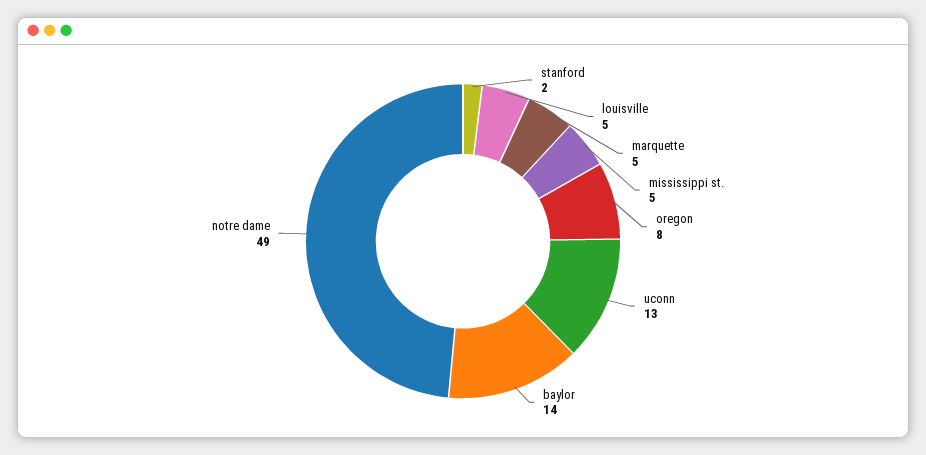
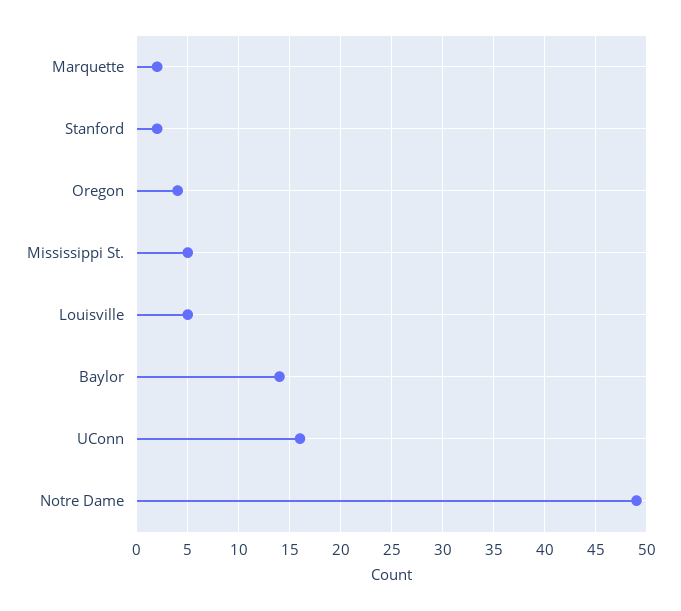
  {
    "stanford": 2,
    "louisville": 5,
-   "marquette": 5,
+   "marquette": 2,
    "mississippi st.": 5,
-   "oregon": 8,
+   "oregon": 4,
-   "uconn": 13,
+   "uconn": 16,
    "baylor": 14,
    "notre dame": 49
  }

